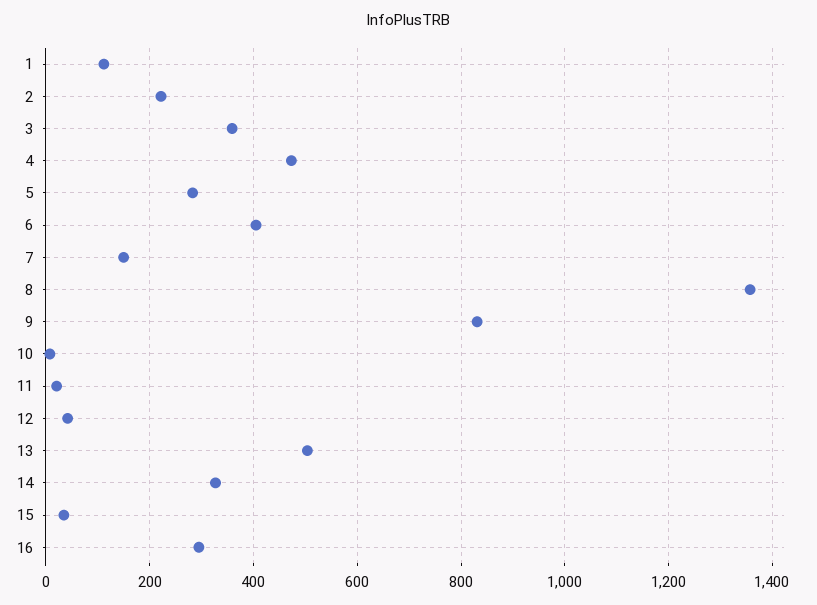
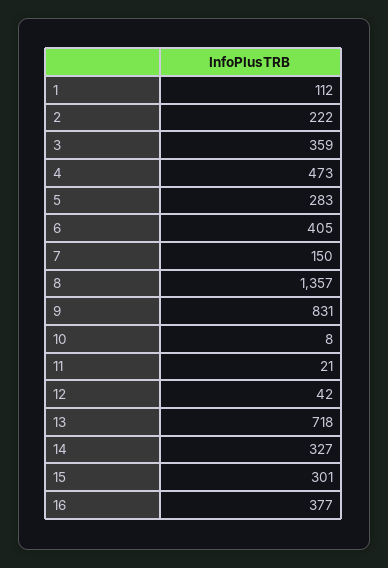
  {
    "1": 112,
    "2": 222,
    "3": 359,
    "4": 473,
    "5": 283,
    "6": 405,
    "7": 150,
    "8": 1357,
    "9": 831,
    "10": 8,
    "11": 21,
    "12": 42,
-   "13": 500,
+   "13": 718,
    "14": 327,
-   "15": 40,
+   "15": 301,
-   "16": 300
+   "16": 377
  }

